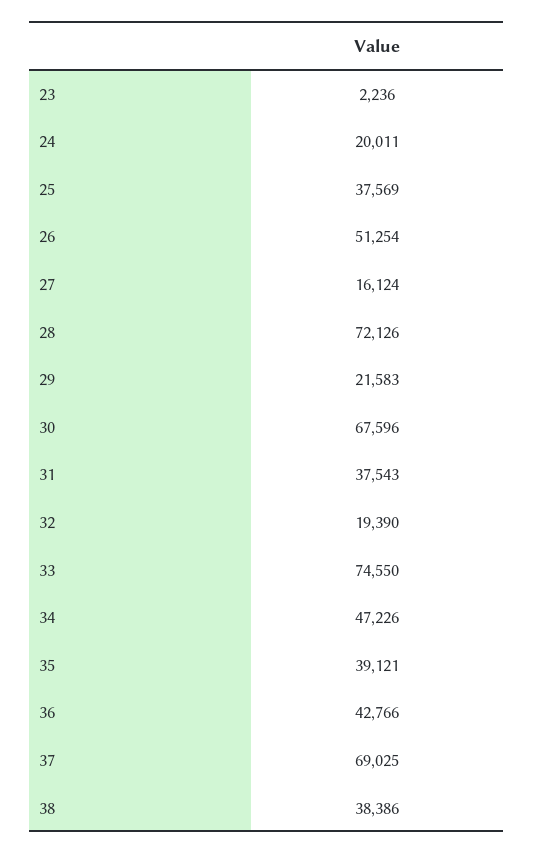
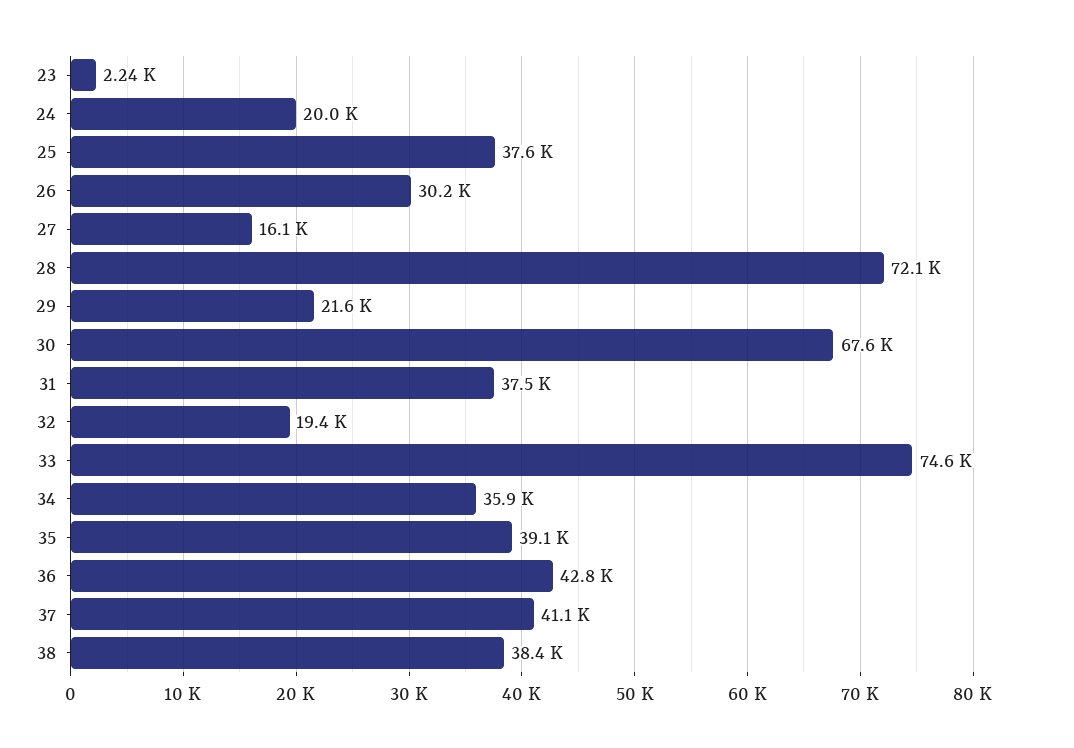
  {
    "23": 2236,
    "24": 20011,
    "25": 37569,
-   "26": 51254,
+   "26": 30200,
    "27": 16124,
    "28": 72126,
    "29": 21583,
    "30": 67596,
    "31": 37543,
    "32": 19390,
    "33": 74550,
-   "34": 47226,
+   "34": 35900,
    "35": 39121,
    "36": 42766,
-   "37": 69025,
+   "37": 41100,
    "38": 38386
  }

